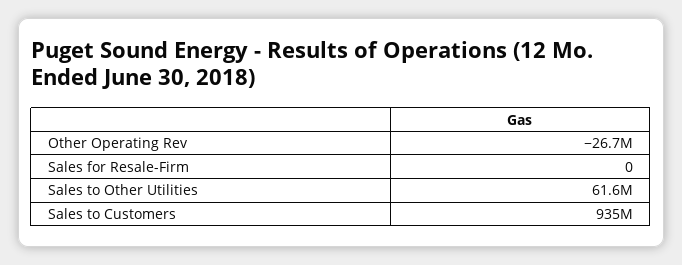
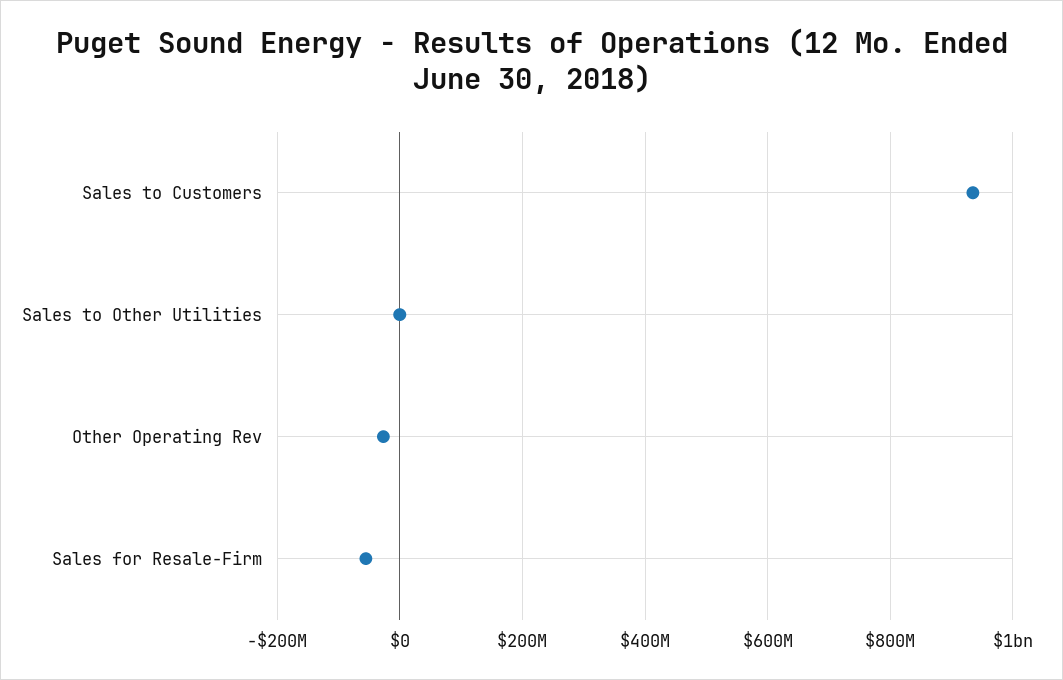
  {
    "Other Operating Rev": -26700000,
-   "Sales for Resale-Firm": 0,
+   "Sales for Resale-Firm": -60000000,
-   "Sales to Other Utilities": 61600000,
+   "Sales to Other Utilities": 0,
    "Sales to Customers": 935000000
  }

